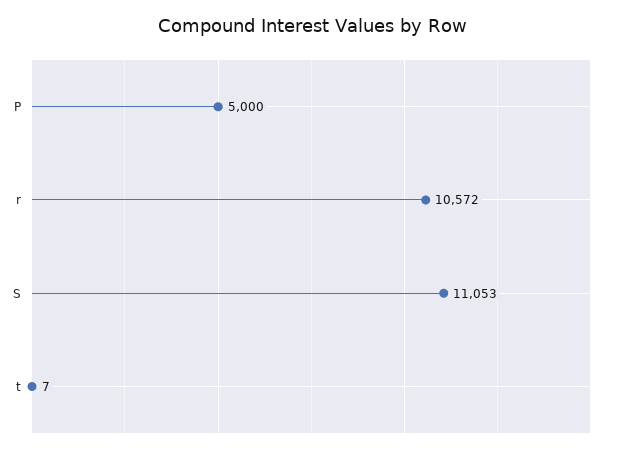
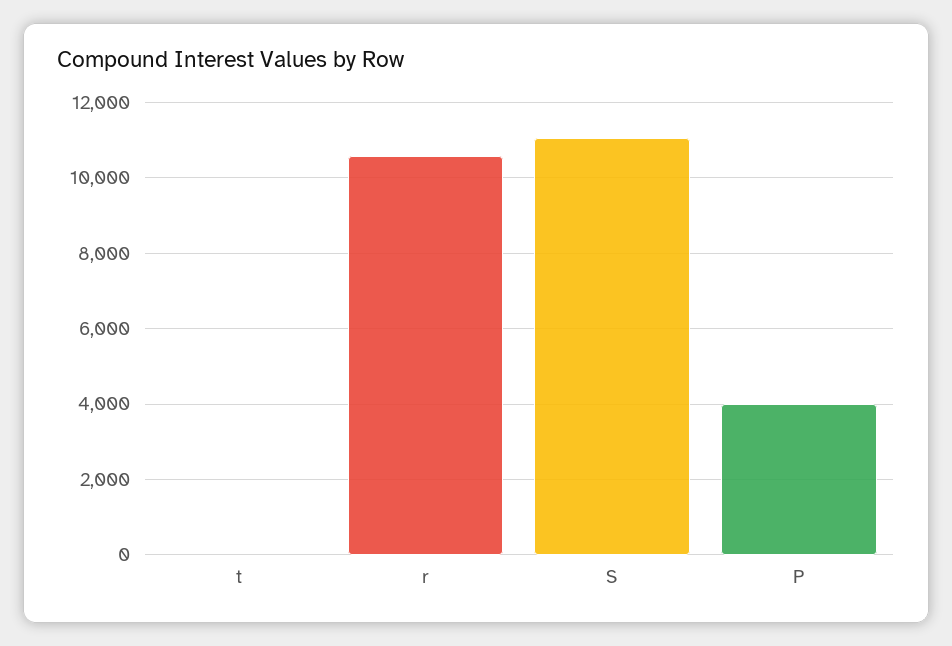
  {
-   "P": 5000,
+   "P": 4000,
    "r": 10572,
    "S": 11053,
    "t": 7
  }

